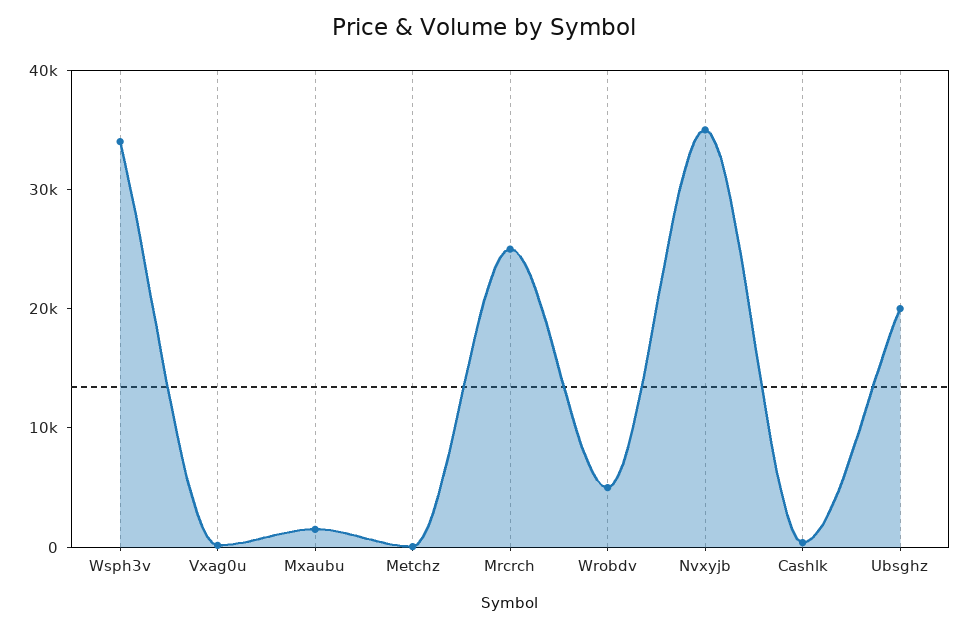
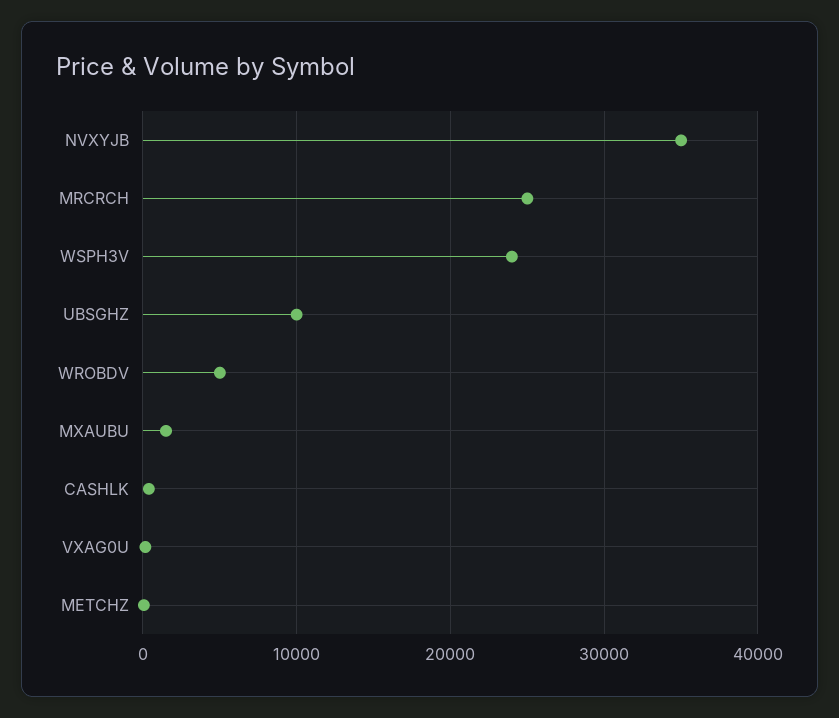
  {
-   "Wsph3v": 34000,
+   "Wsph3v": 24000,
    "Vxag0u": 0,
    "Mxaubu": 2000,
    "Metchz": 0,
    "Mrcrch": 25000,
    "Wrobdv": 5000,
    "Nvxyjb": 35000,
    "Cashlk": 0,
-   "Ubsghz": 20000
+   "Ubsghz": 10000
  }

